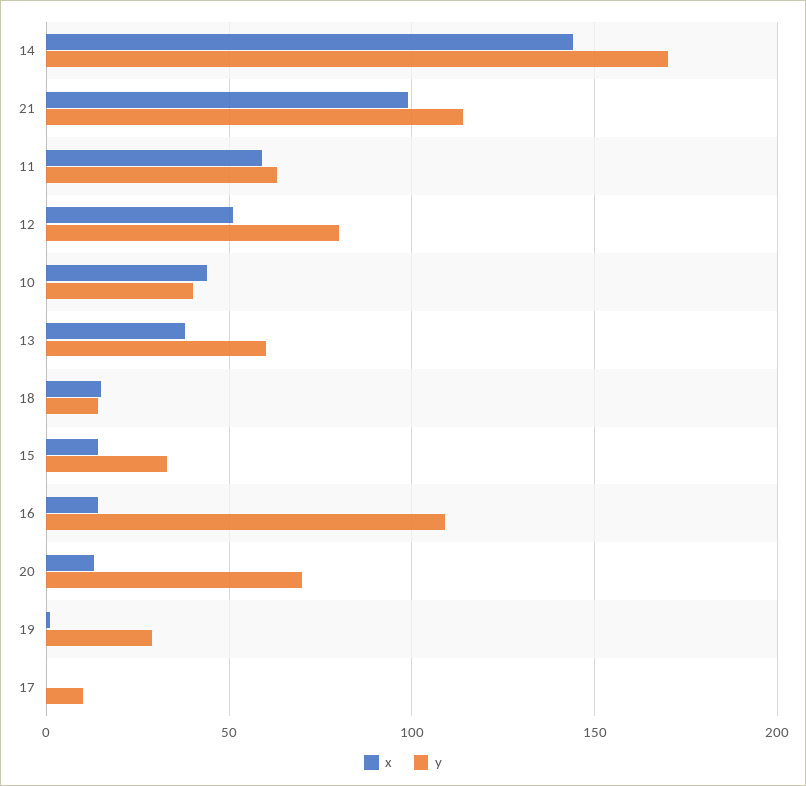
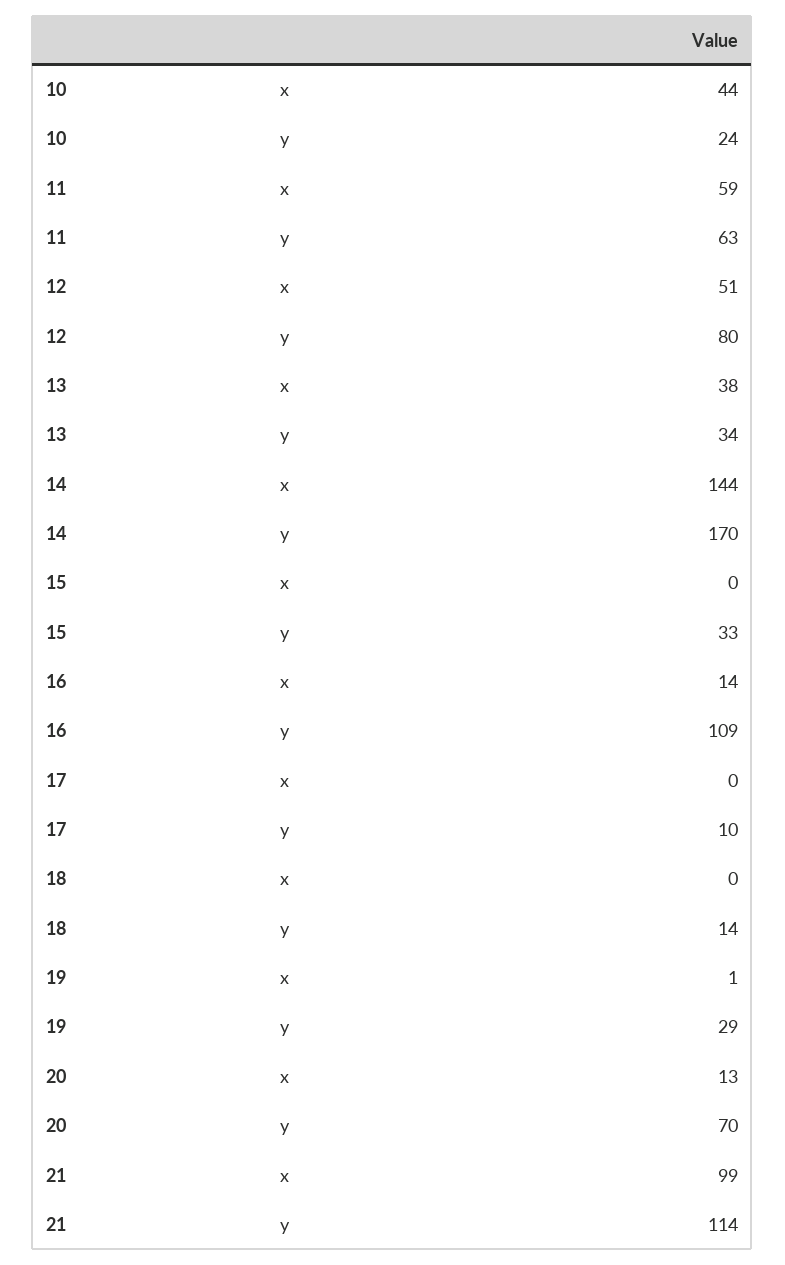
  {
    "x": {
      "14": 144,
      "21": 99,
      "11": 59,
      "12": 51,
      "10": 44,
      "13": 38,
-     "18": 15,
+     "18": 0,
-     "15": 15,
+     "15": 0,
      "16": 14,
      "20": 13,
      "19": 1,
      "17": 0
    },
    "y": {
      "14": 170,
      "21": 114,
      "11": 63,
      "12": 80,
-     "10": 40,
+     "10": 24,
-     "13": 60,
+     "13": 34,
      "18": 14,
      "15": 33,
      "16": 109,
      "20": 70,
      "19": 29,
      "17": 10
    }
  }

